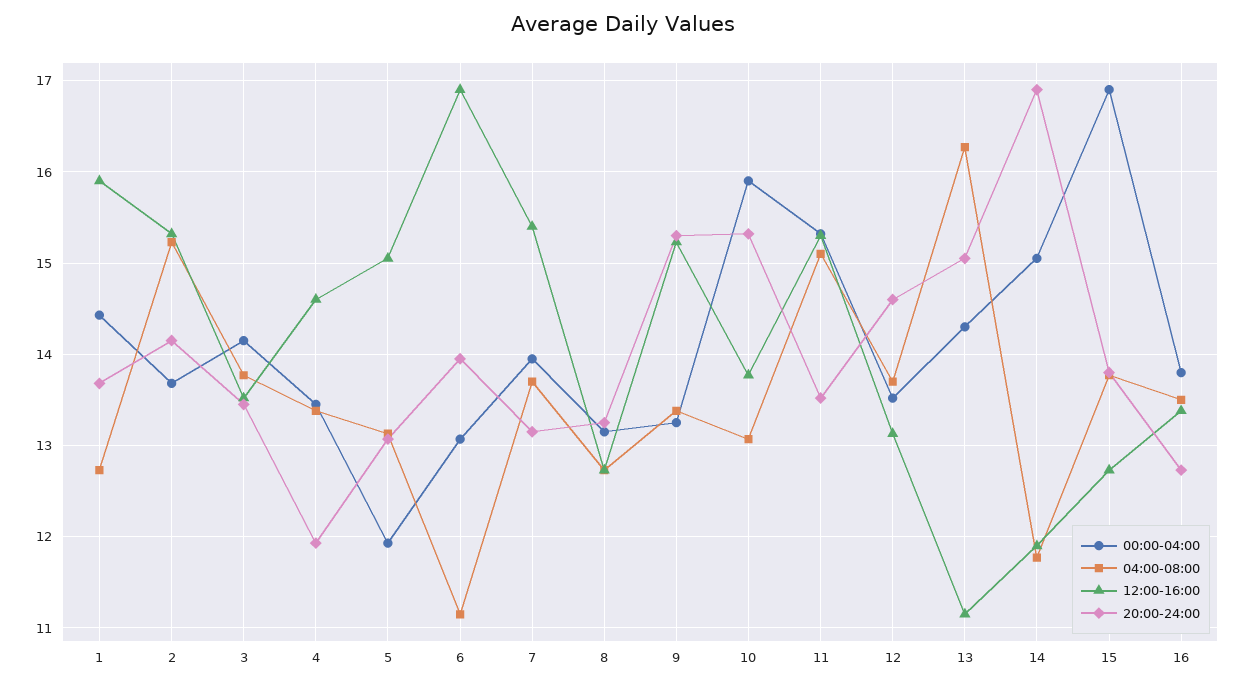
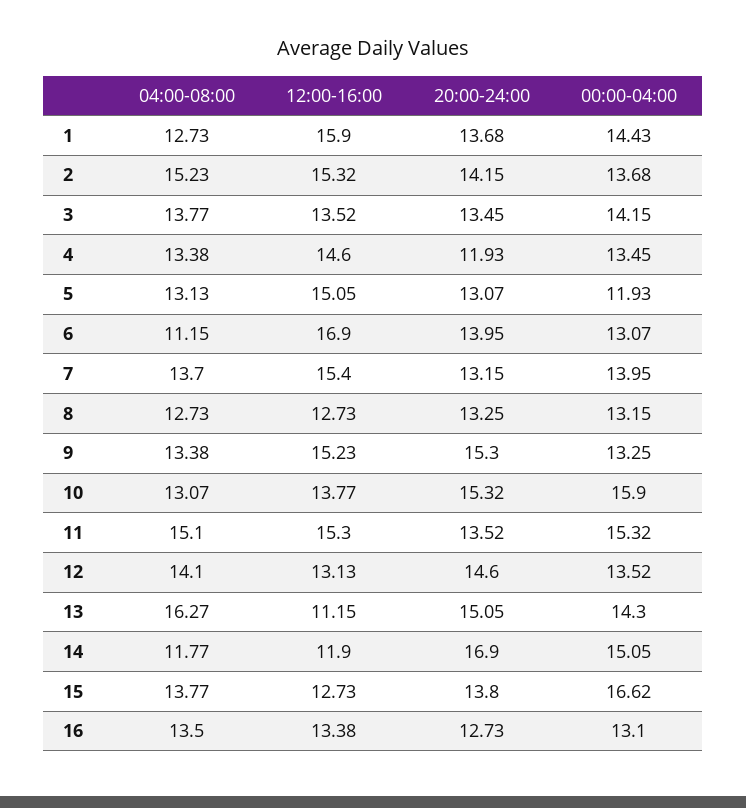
  {
    "00:00-04:00": {
      "1": 14.43,
      "2": 13.68,
      "3": 14.15,
      "4": 13.45,
      "5": 11.93,
      "6": 13.07,
      "7": 13.95,
      "8": 13.15,
      "9": 13.25,
      "10": 15.9,
      "11": 15.32,
      "12": 13.52,
      "13": 14.3,
      "14": 15.05,
-     "15": 16.9,
+     "15": 16.62,
-     "16": 13.8
+     "16": 13.1
    },
    "04:00-08:00": {
      "1": 12.73,
      "2": 15.23,
      "3": 13.77,
      "4": 13.38,
      "5": 13.13,
      "6": 11.15,
      "7": 13.7,
      "8": 12.73,
      "9": 13.38,
      "10": 13.07,
      "11": 15.1,
-     "12": 13.7,
+     "12": 14.1,
      "13": 16.27,
      "14": 11.77,
      "15": 13.77,
      "16": 13.5
    },
    "12:00-16:00": {
      "1": 15.9,
      "2": 15.32,
      "3": 13.52,
      "4": 14.6,
      "5": 15.05,
      "6": 16.9,
      "7": 15.4,
      "8": 12.73,
      "9": 15.23,
      "10": 13.77,
      "11": 15.3,
      "12": 13.13,
      "13": 11.15,
      "14": 11.9,
      "15": 12.73,
      "16": 13.38
    },
    "20:00-24:00": {
      "1": 13.68,
      "2": 14.15,
      "3": 13.45,
      "4": 11.93,
      "5": 13.07,
      "6": 13.95,
      "7": 13.15,
      "8": 13.25,
      "9": 15.3,
      "10": 15.32,
      "11": 13.52,
      "12": 14.6,
      "13": 15.05,
      "14": 16.9,
      "15": 13.8,
      "16": 12.73
    }
  }

